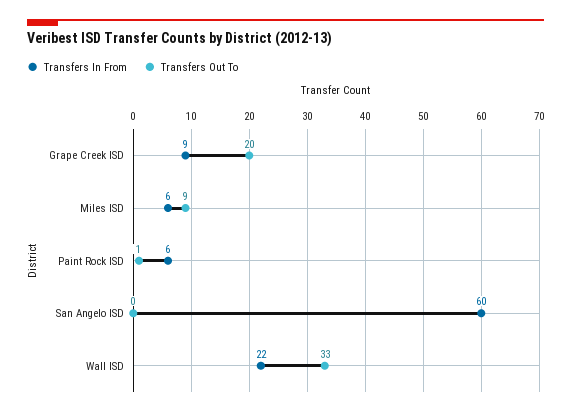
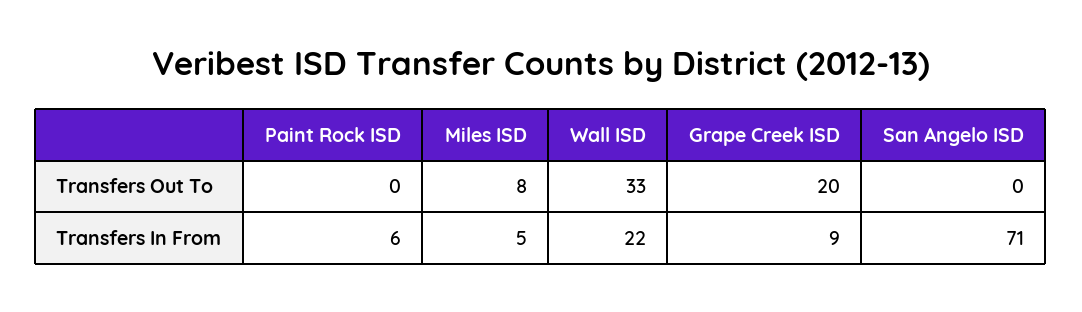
  {
    "Transfers In From": {
      "Grape Creek ISD": 9,
-     "Miles ISD": 6,
+     "Miles ISD": 5,
      "Paint Rock ISD": 6,
-     "San Angelo ISD": 60,
+     "San Angelo ISD": 71,
      "Wall ISD": 22
    },
    "Transfers Out To": {
      "Grape Creek ISD": 20,
-     "Miles ISD": 9,
+     "Miles ISD": 8,
-     "Paint Rock ISD": 1,
+     "Paint Rock ISD": 0,
      "San Angelo ISD": 0,
      "Wall ISD": 33
    }
  }

